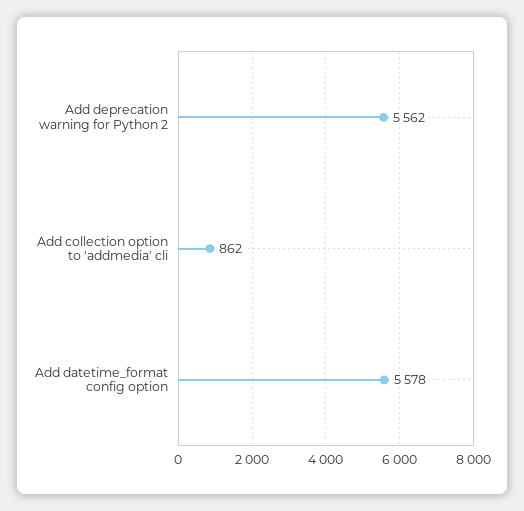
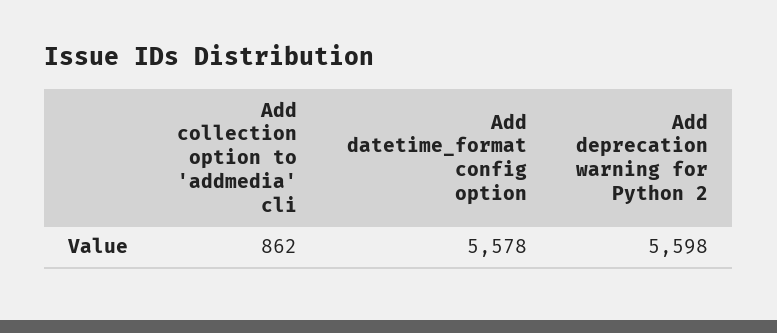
  {
-   "Add deprecation warning for Python 2": 5562,
+   "Add deprecation warning for Python 2": 5598,
    "Add collection option to 'addmedia' cli": 862,
    "Add datetime_format config option": 5578
  }

